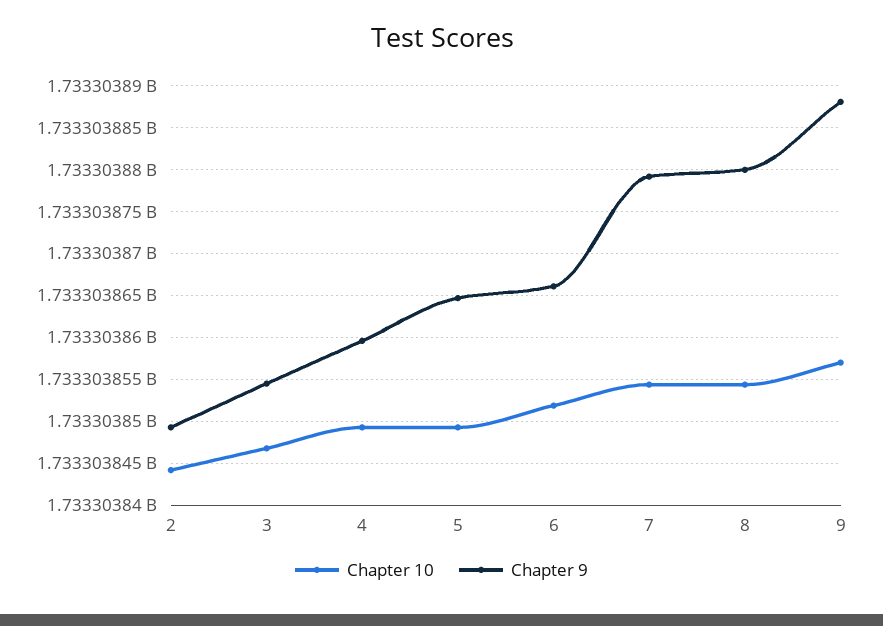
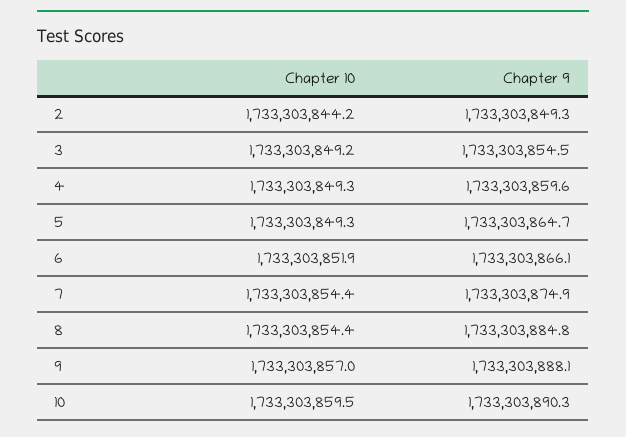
  {
    "Chapter 10": {
      "2": 1733303844.2,
-     "3": 1733303847,
+     "3": 1733303849.2,
      "4": 1733303849.3,
      "5": 1733303849.3,
      "6": 1733303851.9,
      "7": 1733303854.4,
      "8": 1733303854.4,
-     "9": 1733303857
+     "9": 1733303857,
+     "10": 1733303859.5
    },
    "Chapter 9": {
      "2": 1733303849.3,
      "3": 1733303854.5,
      "4": 1733303859.6,
      "5": 1733303864.7,
      "6": 1733303866.1,
-     "7": 1733303879,
+     "7": 1733303874.9,
-     "8": 1733303880,
+     "8": 1733303884.8,
-     "9": 1733303888.1
+     "9": 1733303888.1,
+     "10": 1733303890.3
    }
  }

